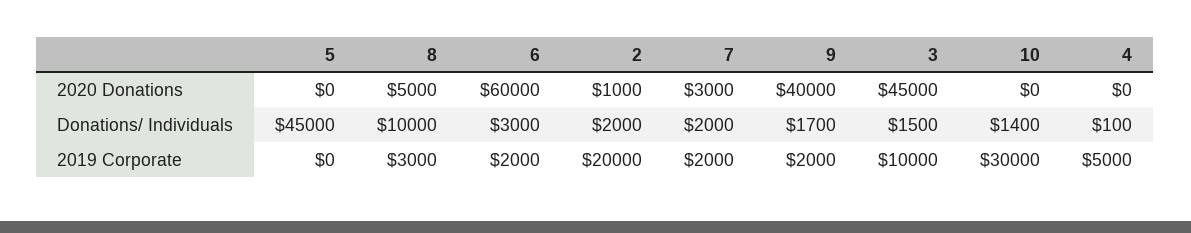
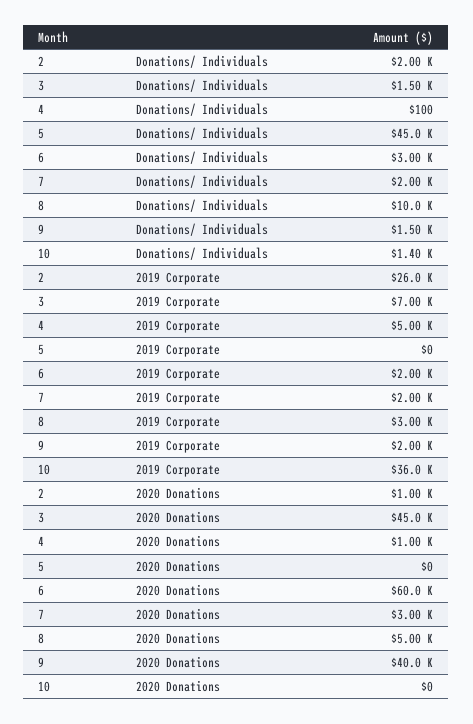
  {
    "5": {
      "2020 Donations": 0,
      "Donations/ Individuals": 45000,
      "2019 Corporate": 0
    },
    "8": {
      "2020 Donations": 5000,
      "Donations/ Individuals": 10000,
      "2019 Corporate": 3000
    },
    "6": {
      "2020 Donations": 60000,
      "Donations/ Individuals": 3000,
      "2019 Corporate": 2000
    },
    "2": {
      "2020 Donations": 1000,
      "Donations/ Individuals": 2000,
-     "2019 Corporate": 20000
+     "2019 Corporate": 26000
    },
    "7": {
      "2020 Donations": 3000,
      "Donations/ Individuals": 2000,
      "2019 Corporate": 2000
    },
    "9": {
      "2020 Donations": 40000,
-     "Donations/ Individuals": 1700,
+     "Donations/ Individuals": 1500,
      "2019 Corporate": 2000
    },
    "3": {
      "2020 Donations": 45000,
      "Donations/ Individuals": 1500,
-     "2019 Corporate": 10000
+     "2019 Corporate": 7000
    },
    "10": {
      "2020 Donations": 0,
      "Donations/ Individuals": 1400,
-     "2019 Corporate": 30000
+     "2019 Corporate": 36000
    },
    "4": {
-     "2020 Donations": 0,
+     "2020 Donations": 1000,
      "Donations/ Individuals": 100,
      "2019 Corporate": 5000
    }
  }

